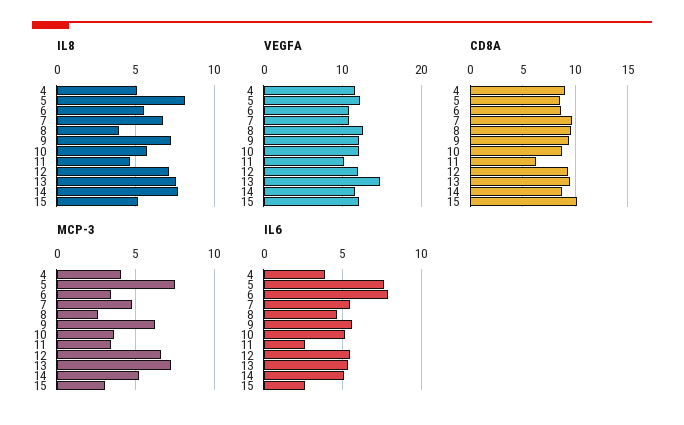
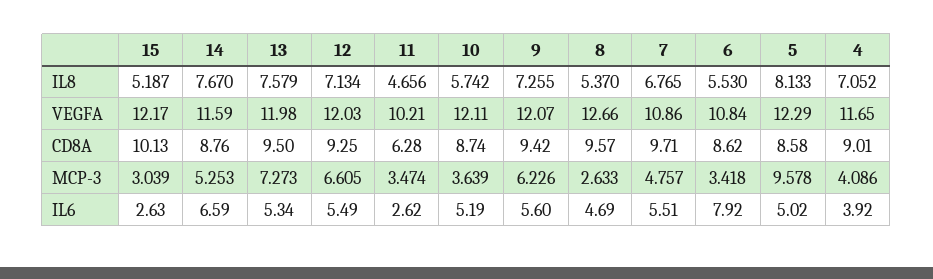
  {
    "IL8": {
-     "4": 5,
+     "4": 7.052,
      "5": 8.133,
      "6": 5.53,
      "7": 6.765,
-     "8": 4,
+     "8": 5.37,
      "9": 7.255,
      "10": 5.742,
      "11": 4.656,
      "12": 7.134,
      "13": 7.579,
      "14": 7.67,
      "15": 5.187
    },
    "VEGFA": {
      "4": 11.65,
      "5": 12.29,
      "6": 10.84,
      "7": 10.86,
      "8": 12.66,
      "9": 12.07,
      "10": 12.11,
      "11": 10.21,
      "12": 12.03,
-     "13": 15,
+     "13": 11.98,
      "14": 11.59,
      "15": 12.17
    },
    "CD8A": {
      "4": 9.01,
      "5": 8.58,
      "6": 8.62,
      "7": 9.71,
      "8": 9.57,
      "9": 9.42,
      "10": 8.74,
      "11": 6.28,
      "12": 9.25,
      "13": 9.5,
      "14": 8.76,
      "15": 10.13
    },
    "MCP-3": {
      "4": 4.086,
-     "5": 7.5,
+     "5": 9.578,
      "6": 3.418,
      "7": 4.757,
      "8": 2.633,
      "9": 6.226,
      "10": 3.639,
      "11": 3.474,
      "12": 6.605,
      "13": 7.273,
      "14": 5.253,
      "15": 3.039
    },
    "IL6": {
      "4": 3.92,
-     "5": 7.5,
+     "5": 5.02,
      "6": 7.92,
      "7": 5.51,
      "8": 4.69,
      "9": 5.6,
      "10": 5.19,
      "11": 2.62,
      "12": 5.49,
      "13": 5.34,
-     "14": 5,
+     "14": 6.59,
      "15": 2.63
    }
  }

